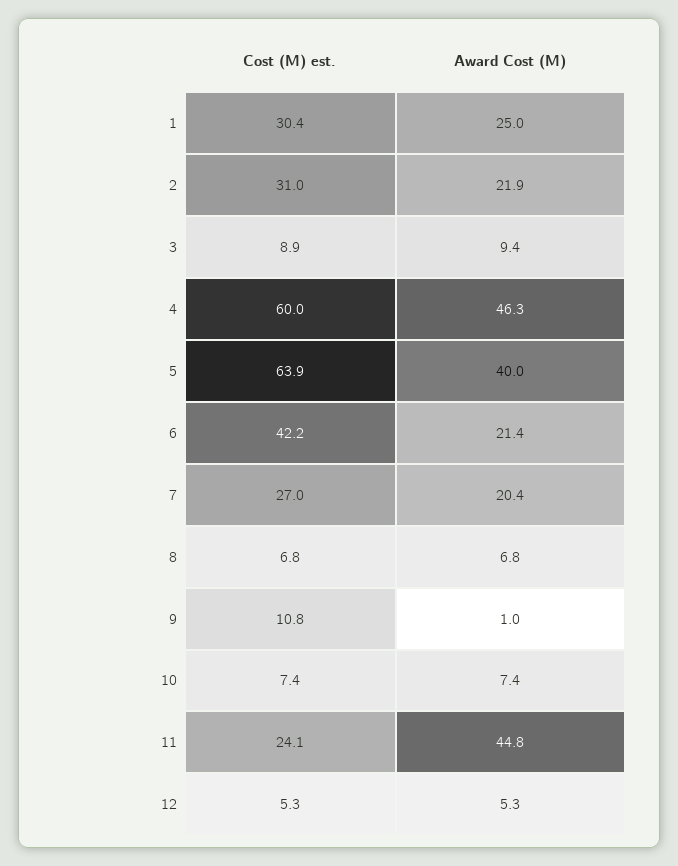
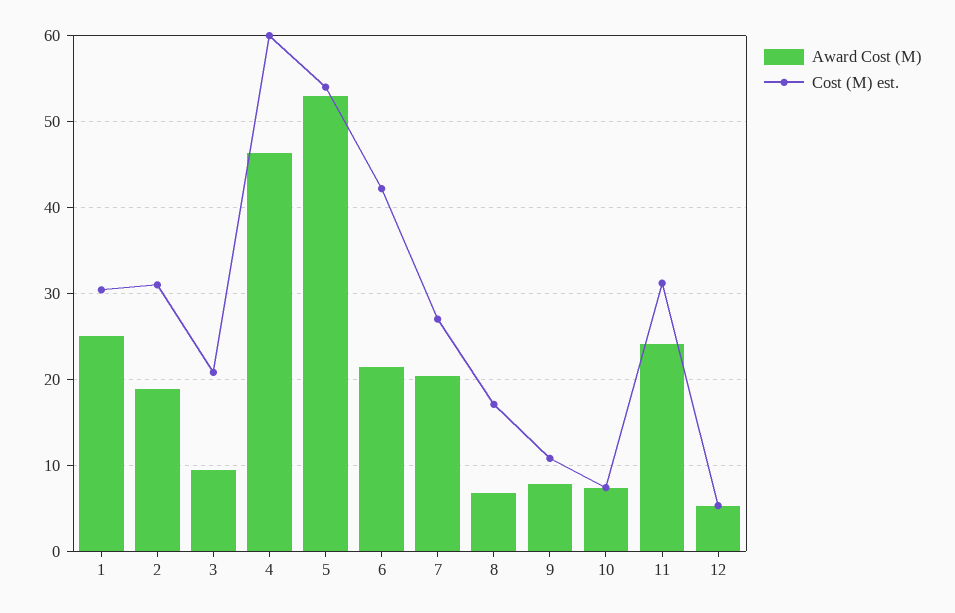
  {
    "Cost (M) est.": {
      "1": 30.4,
      "2": 31,
-     "3": 8.9,
+     "3": 21,
      "4": 60,
-     "5": 63.9,
+     "5": 54,
      "6": 42.2,
      "7": 27,
-     "8": 6.8,
+     "8": 17,
      "9": 10.8,
      "10": 7.4,
-     "11": 24.1,
+     "11": 31,
      "12": 5.3
    },
    "Award Cost (M)": {
      "1": 25,
-     "2": 21.9,
+     "2": 19,
      "3": 9.4,
      "4": 46.3,
-     "5": 40,
+     "5": 53,
      "6": 21.4,
      "7": 20.4,
      "8": 6.8,
-     "9": 1,
+     "9": 8,
      "10": 7.4,
-     "11": 44.8,
+     "11": 24,
      "12": 5.3
    }
  }

